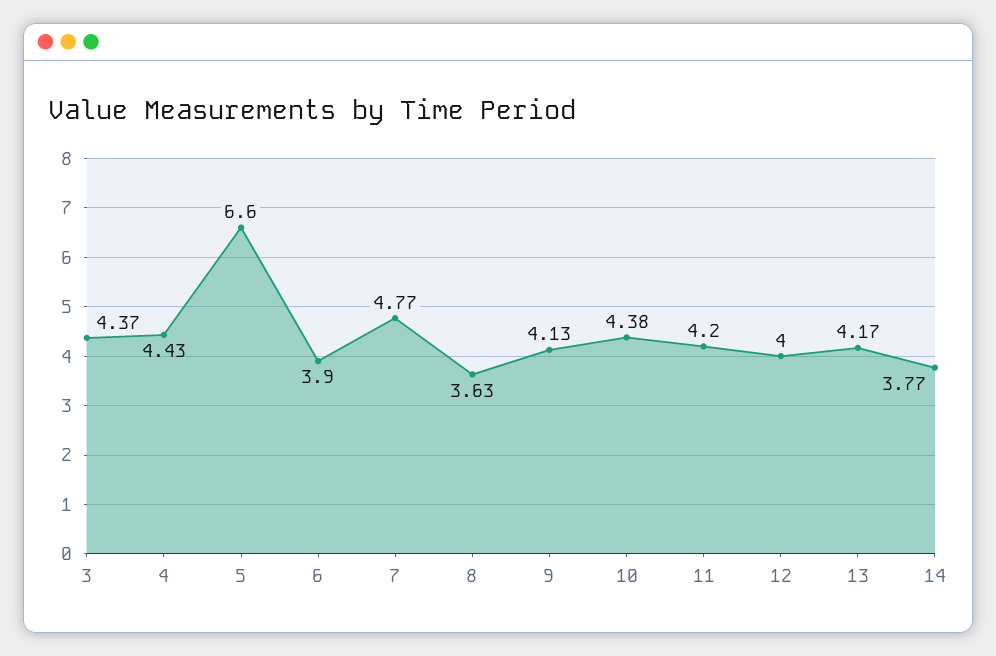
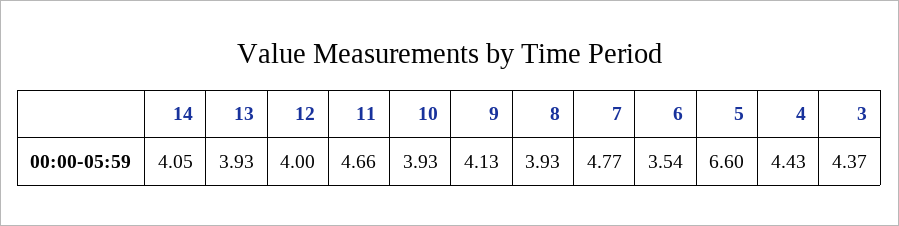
  {
    "3": 4.37,
    "4": 4.43,
    "5": 6.6,
-   "6": 3.9,
+   "6": 3.54,
    "7": 4.77,
-   "8": 3.63,
+   "8": 3.93,
    "9": 4.13,
-   "10": 4.38,
+   "10": 3.93,
-   "11": 4.2,
+   "11": 4.66,
    "12": 4,
-   "13": 4.17,
+   "13": 3.93,
-   "14": 3.77
+   "14": 4.05
  }

